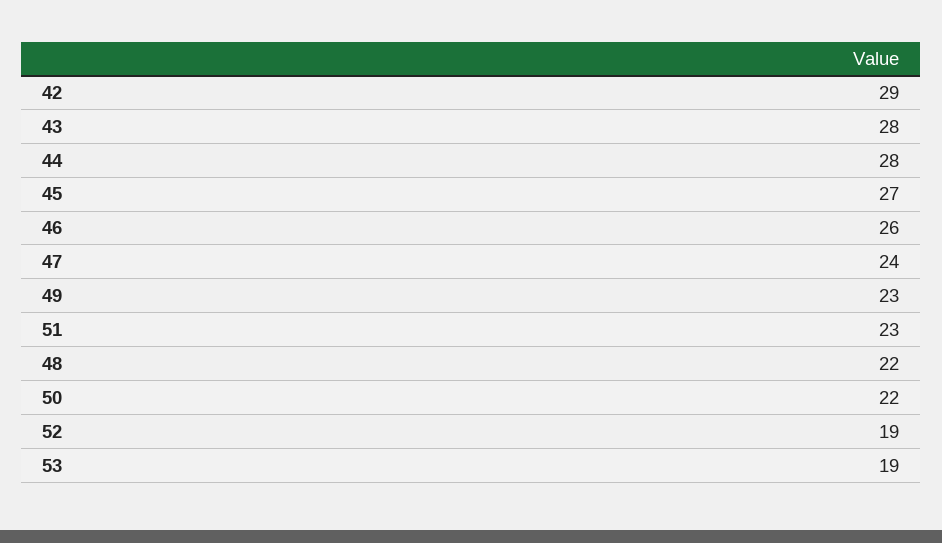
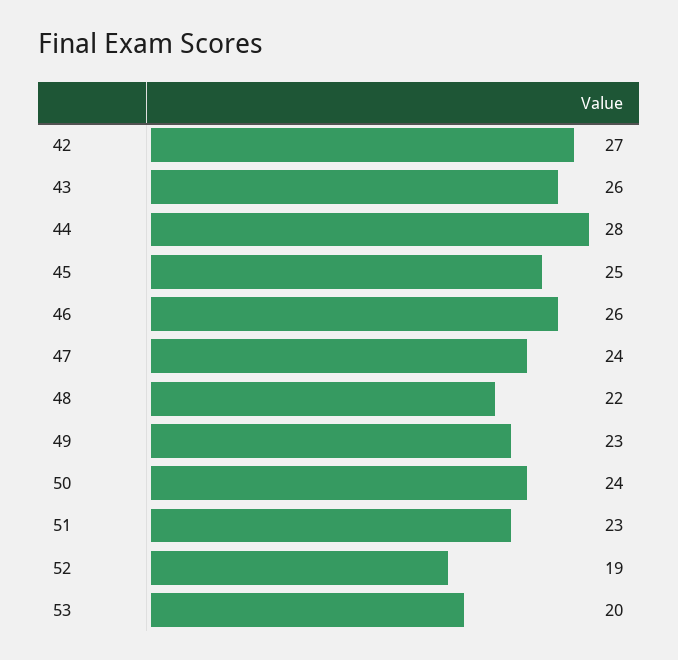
  {
-   "42": 29,
+   "42": 27,
-   "43": 28,
+   "43": 26,
    "44": 28,
-   "45": 27,
+   "45": 25,
    "46": 26,
    "47": 24,
    "49": 23,
    "51": 23,
    "48": 22,
-   "50": 22,
+   "50": 24,
    "52": 19,
-   "53": 19
+   "53": 20
  }

